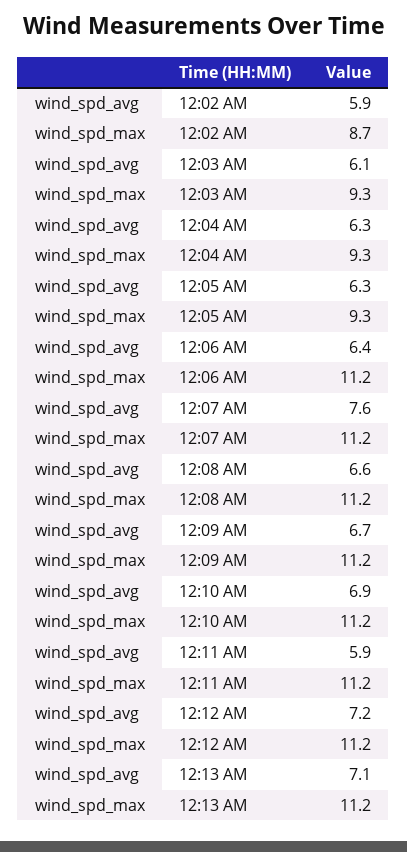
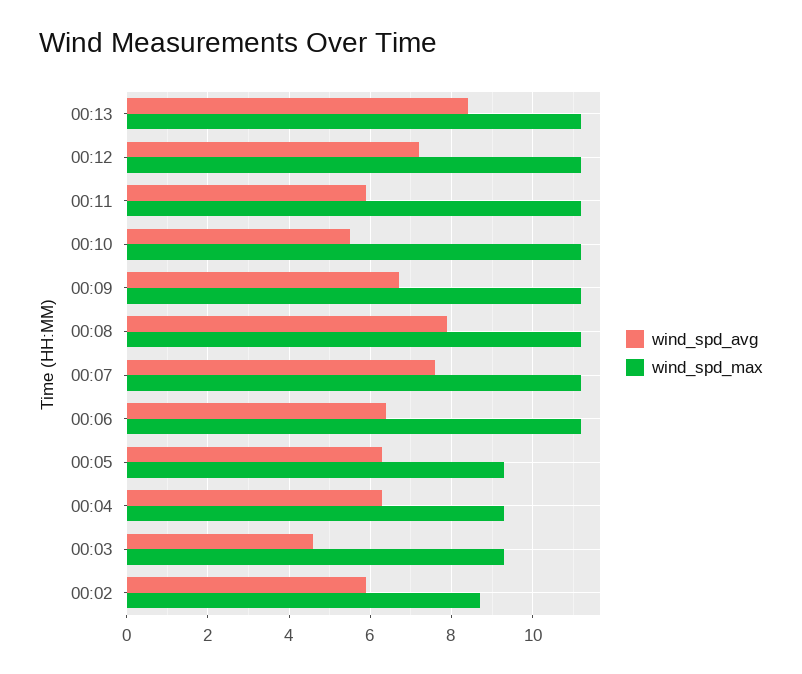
  {
    "wind_spd_avg": {
      "12:02 AM": 5.9,
-     "12:03 AM": 6.1,
+     "12:03 AM": 4.5,
      "12:04 AM": 6.3,
      "12:05 AM": 6.3,
      "12:06 AM": 6.4,
      "12:07 AM": 7.6,
-     "12:08 AM": 6.6,
+     "12:08 AM": 8,
      "12:09 AM": 6.7,
-     "12:10 AM": 6.9,
+     "12:10 AM": 5.5,
      "12:11 AM": 5.9,
      "12:12 AM": 7.2,
-     "12:13 AM": 7.1
+     "12:13 AM": 8.5
    },
    "wind_spd_max": {
      "12:02 AM": 8.7,
      "12:03 AM": 9.3,
      "12:04 AM": 9.3,
      "12:05 AM": 9.3,
      "12:06 AM": 11.2,
      "12:07 AM": 11.2,
      "12:08 AM": 11.2,
      "12:09 AM": 11.2,
      "12:10 AM": 11.2,
      "12:11 AM": 11.2,
      "12:12 AM": 11.2,
      "12:13 AM": 11.2
    }
  }

